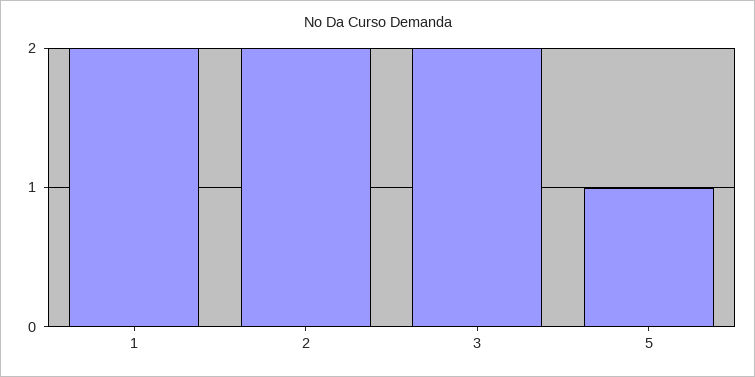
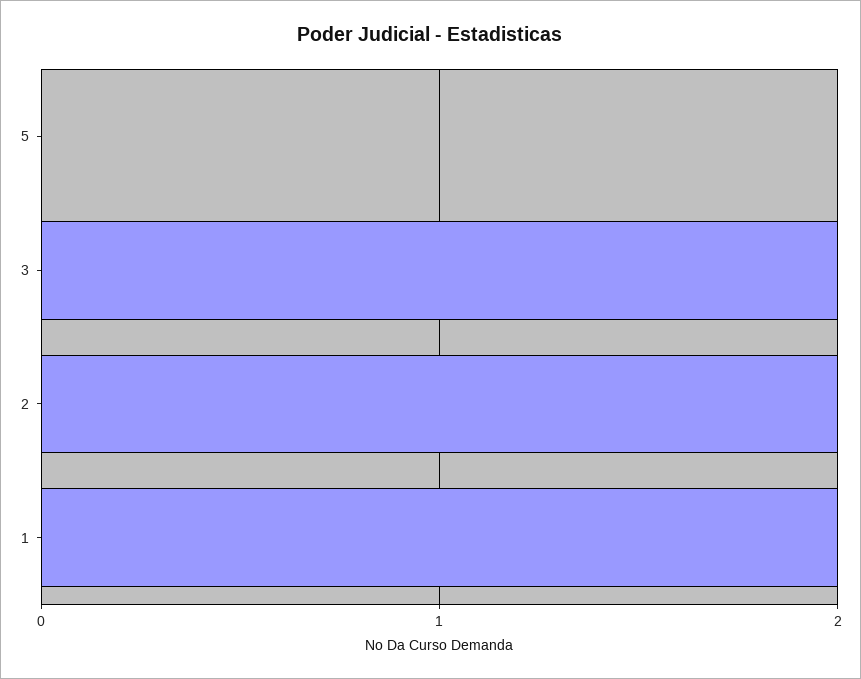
  {
    "1": 2,
    "2": 2,
    "3": 2,
-   "5": 1
+   "5": 0
  }

